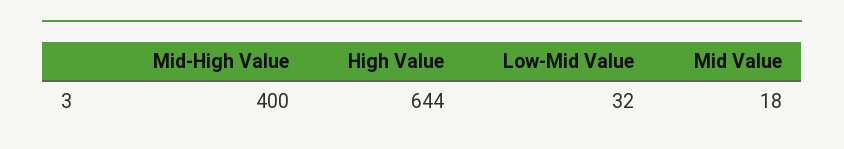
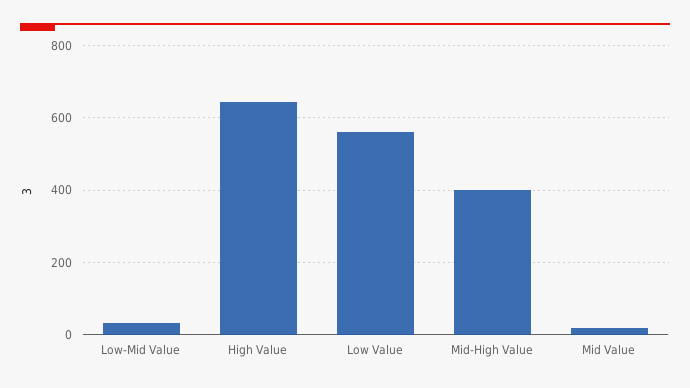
  {
    "Mid-High Value": 400,
    "High Value": 644,
    "Low-Mid Value": 32,
-   "Mid Value": 18
+   "Mid Value": 18,
+   "Low Value": 560
  }

